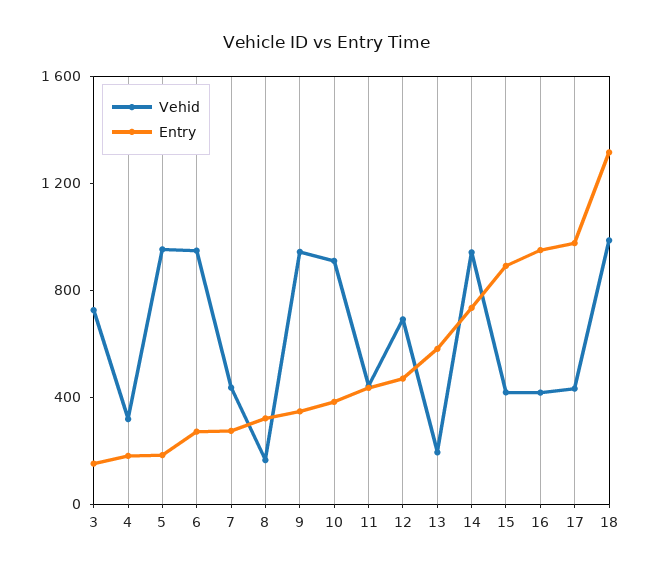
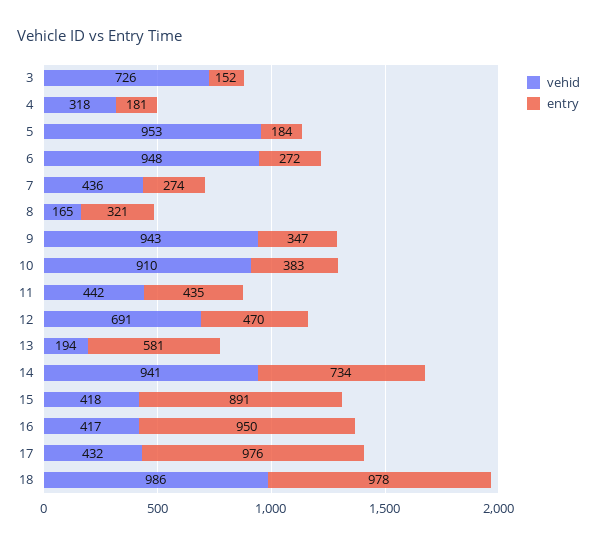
  {
    "Vehid": {
      "3": 726,
      "4": 318,
      "5": 953,
      "6": 948,
      "7": 436,
      "8": 165,
      "9": 943,
      "10": 910,
      "11": 442,
      "12": 691,
      "13": 194,
      "14": 941,
      "15": 418,
      "16": 417,
      "17": 432,
      "18": 986
    },
    "Entry": {
      "3": 152,
      "4": 181,
      "5": 184,
      "6": 272,
      "7": 274,
      "8": 321,
      "9": 347,
      "10": 383,
      "11": 435,
      "12": 470,
      "13": 581,
      "14": 734,
      "15": 891,
      "16": 950,
      "17": 976,
-     "18": 1300
+     "18": 978
    }
  }

